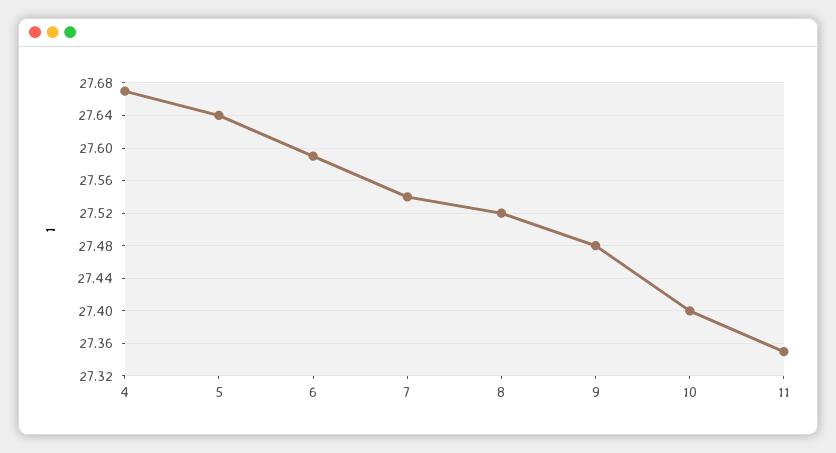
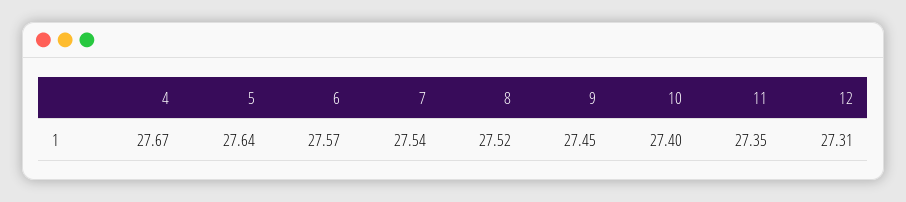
  {
    "4": 27.67,
    "5": 27.64,
-   "6": 27.59,
+   "6": 27.57,
    "7": 27.54,
    "8": 27.52,
-   "9": 27.48,
+   "9": 27.45,
    "10": 27.4,
-   "11": 27.35
+   "11": 27.35,
+   "12": 27.31
  }

